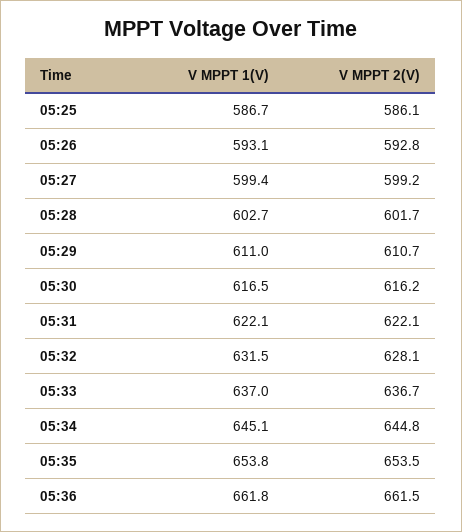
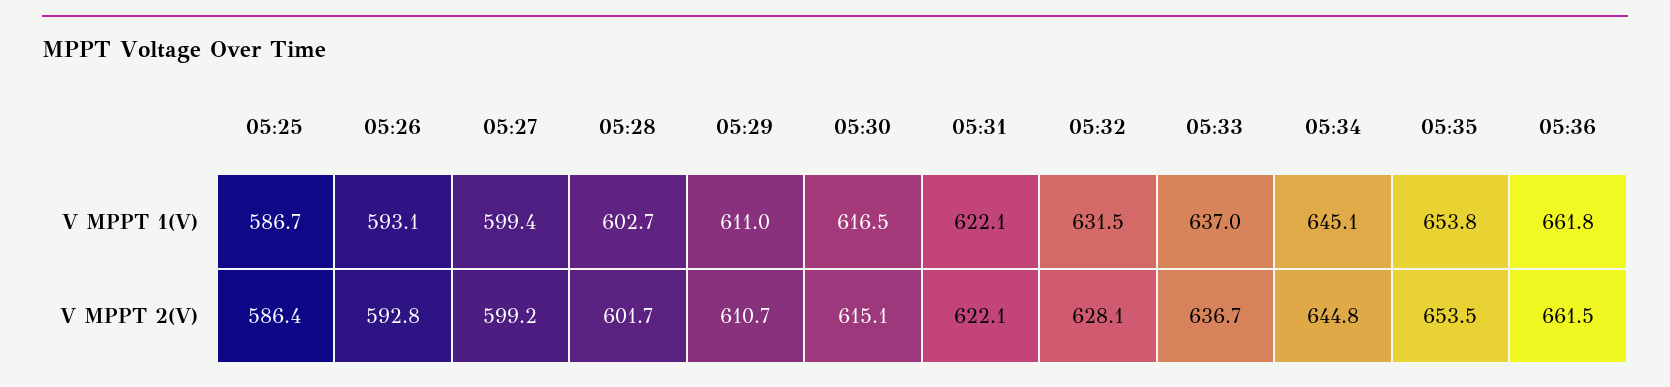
  {
    "V MPPT 1(V)": {
      "05:25": 586.7,
      "05:26": 593.1,
      "05:27": 599.4,
      "05:28": 602.7,
      "05:29": 611,
      "05:30": 616.5,
      "05:31": 622.1,
      "05:32": 631.5,
      "05:33": 637,
      "05:34": 645.1,
      "05:35": 653.8,
      "05:36": 661.8
    },
    "V MPPT 2(V)": {
-     "05:25": 586.1,
+     "05:25": 586.4,
      "05:26": 592.8,
      "05:27": 599.2,
      "05:28": 601.7,
      "05:29": 610.7,
-     "05:30": 616.2,
+     "05:30": 615.1,
      "05:31": 622.1,
      "05:32": 628.1,
      "05:33": 636.7,
      "05:34": 644.8,
      "05:35": 653.5,
      "05:36": 661.5
    }
  }

